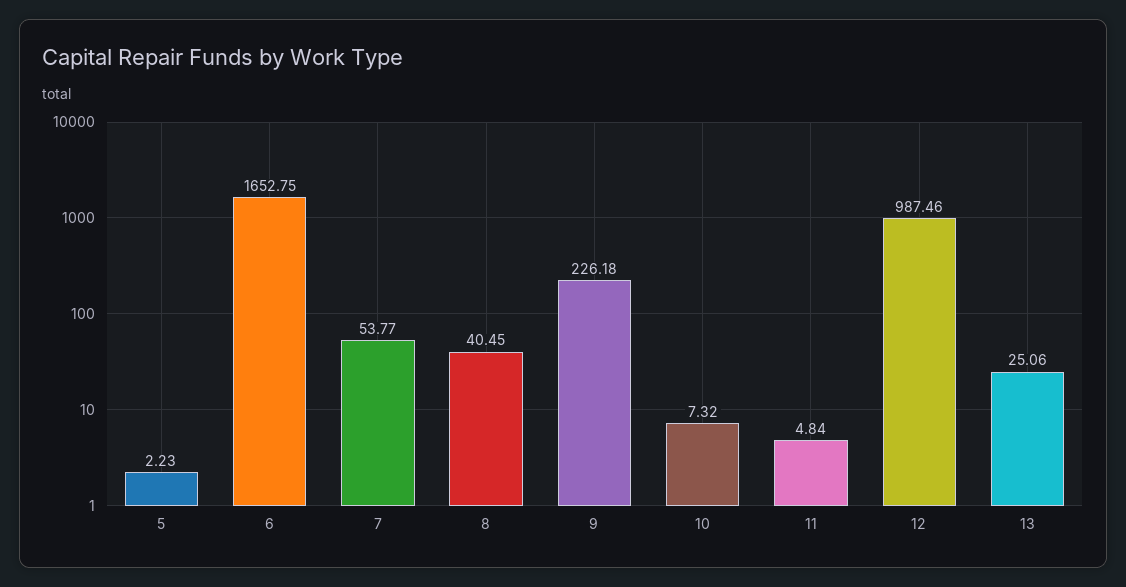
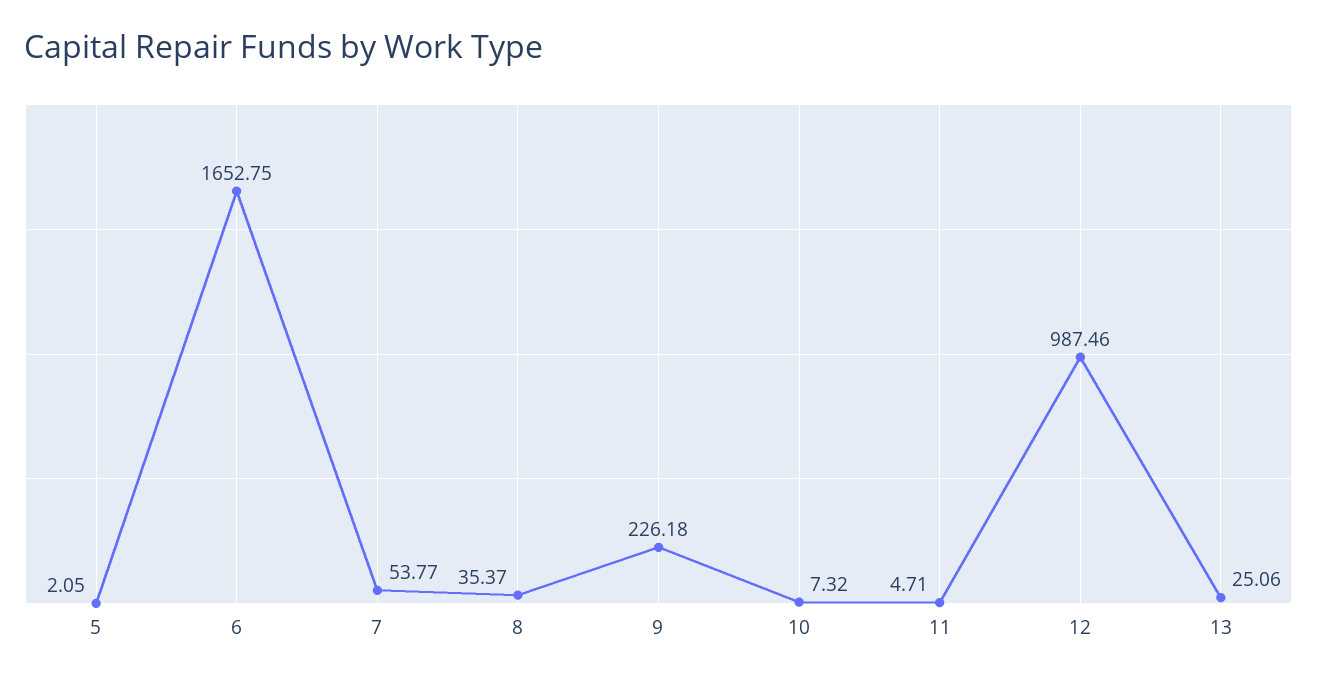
  {
-   "5": 2.23,
+   "5": 2.05,
    "6": 1652.75,
    "7": 53.77,
-   "8": 40.45,
+   "8": 35.37,
    "9": 226.18,
    "10": 7.32,
-   "11": 4.84,
+   "11": 4.71,
    "12": 987.46,
    "13": 25.06
  }

